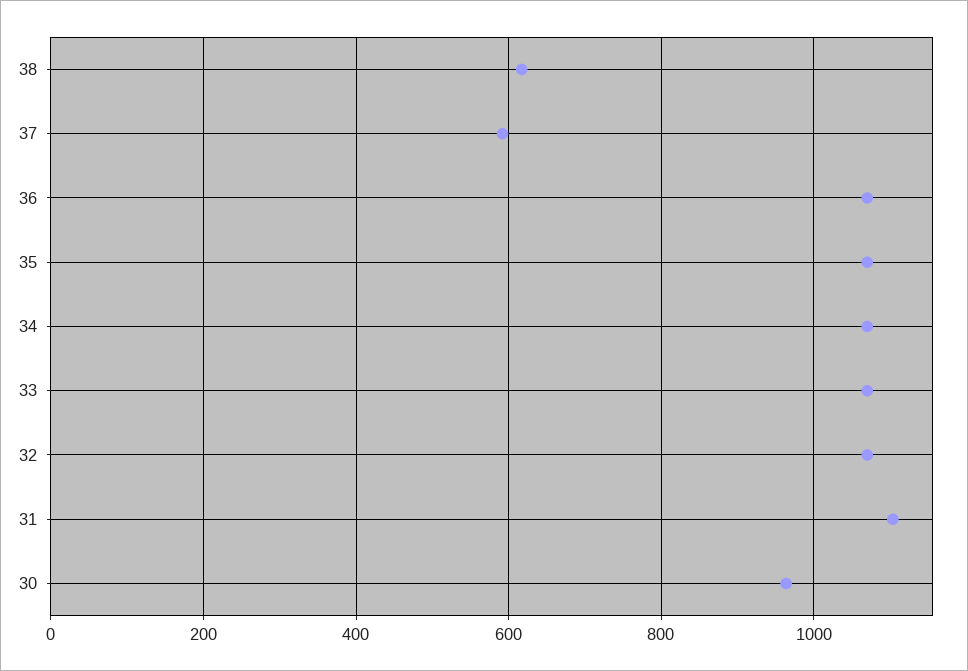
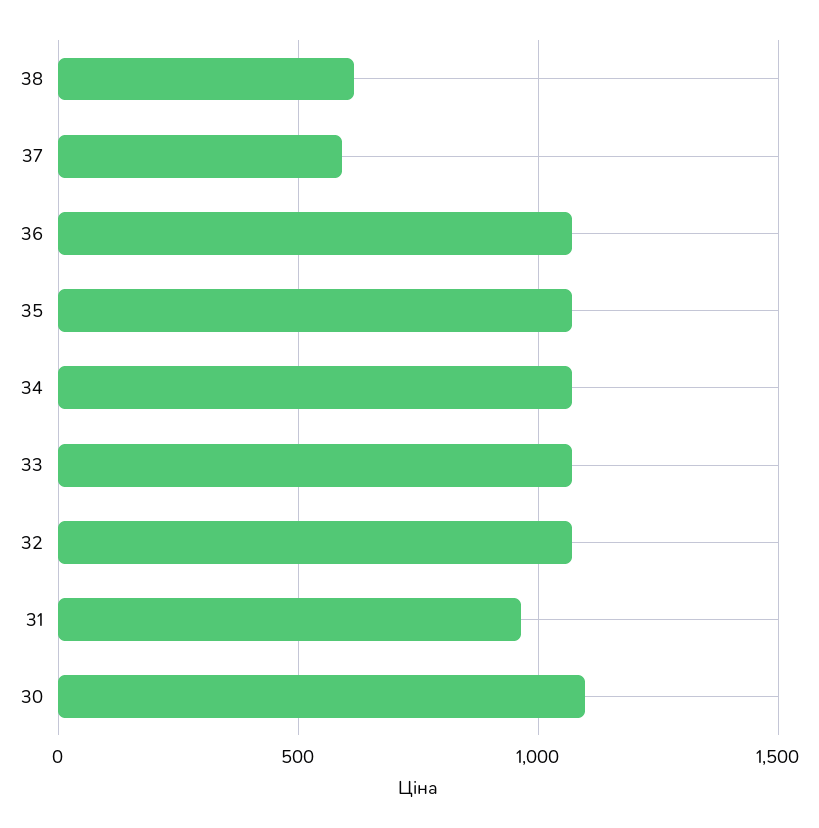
  {
    "38": 620,
    "37": 600,
    "36": 1060,
    "35": 1060,
    "34": 1060,
    "33": 1060,
    "32": 1060,
-   "31": 1100,
+   "31": 950,
-   "30": 960
+   "30": 1100
  }

